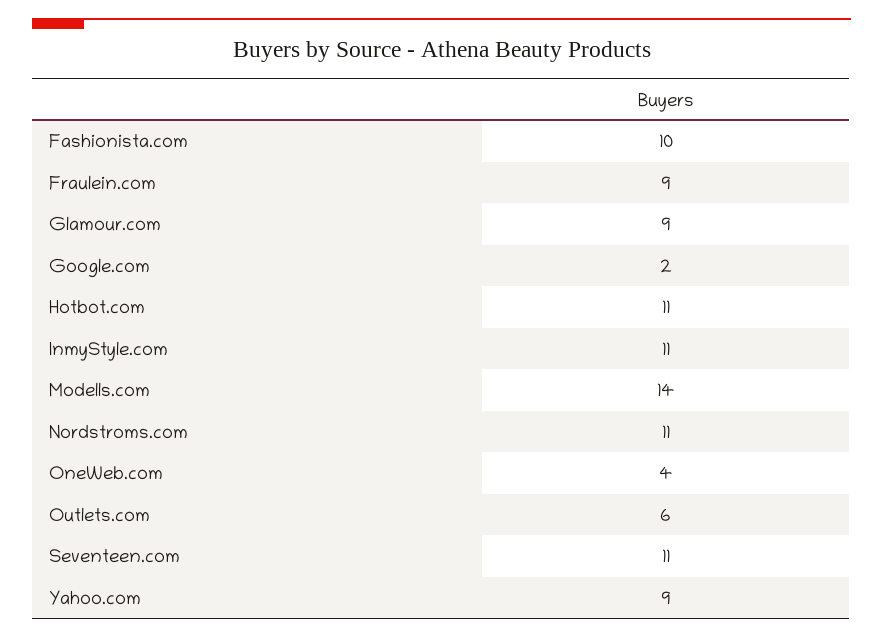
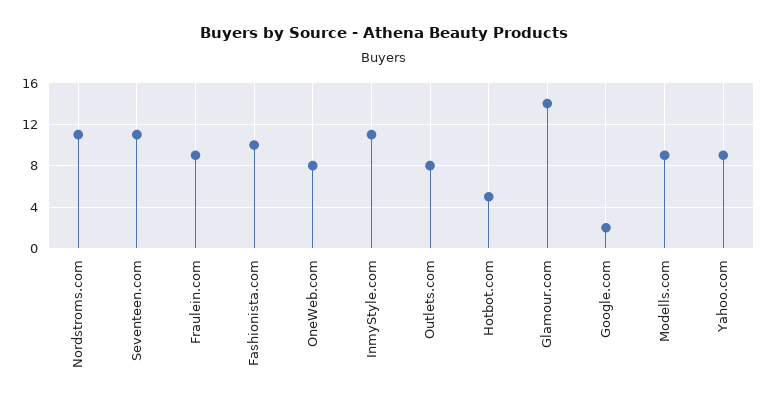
  {
    "Fashionista.com": 10,
    "Fraulein.com": 9,
-   "Glamour.com": 9,
+   "Glamour.com": 14,
    "Google.com": 2,
-   "Hotbot.com": 11,
+   "Hotbot.com": 5,
    "InmyStyle.com": 11,
-   "Modells.com": 14,
+   "Modells.com": 9,
    "Nordstroms.com": 11,
-   "OneWeb.com": 4,
+   "OneWeb.com": 8,
-   "Outlets.com": 6,
+   "Outlets.com": 8,
    "Seventeen.com": 11,
    "Yahoo.com": 9
  }

